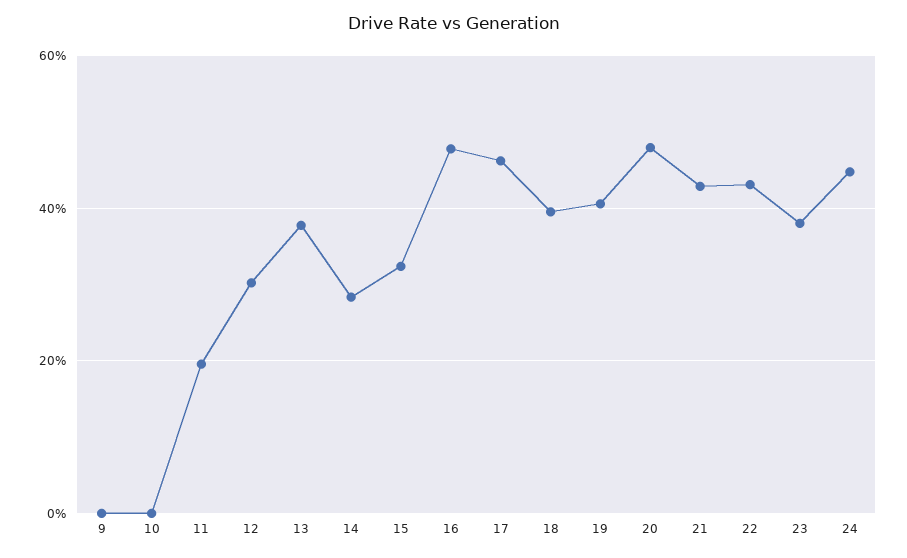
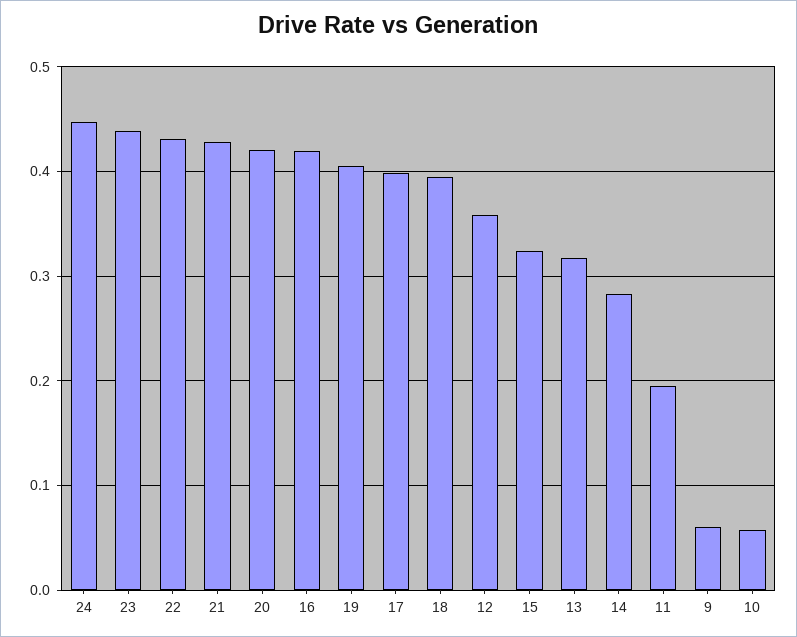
  {
-   "9": 0,
+   "9": 0.06,
-   "10": 0,
+   "10": 0.06,
    "11": 0.2,
-   "12": 0.3,
+   "12": 0.36,
-   "13": 0.38,
+   "13": 0.32,
    "14": 0.28,
    "15": 0.32,
-   "16": 0.48,
+   "16": 0.42,
-   "17": 0.46,
+   "17": 0.4,
    "18": 0.39,
    "19": 0.41,
-   "20": 0.48,
+   "20": 0.42,
    "21": 0.43,
    "22": 0.43,
-   "23": 0.38,
+   "23": 0.44,
    "24": 0.45
  }

